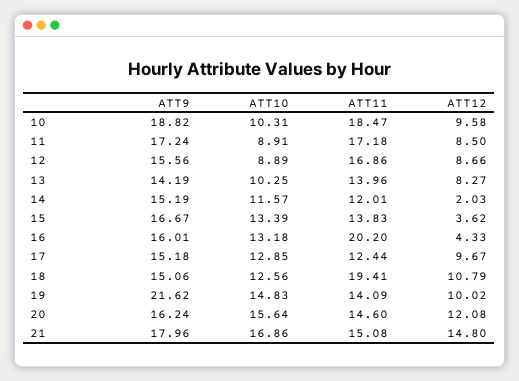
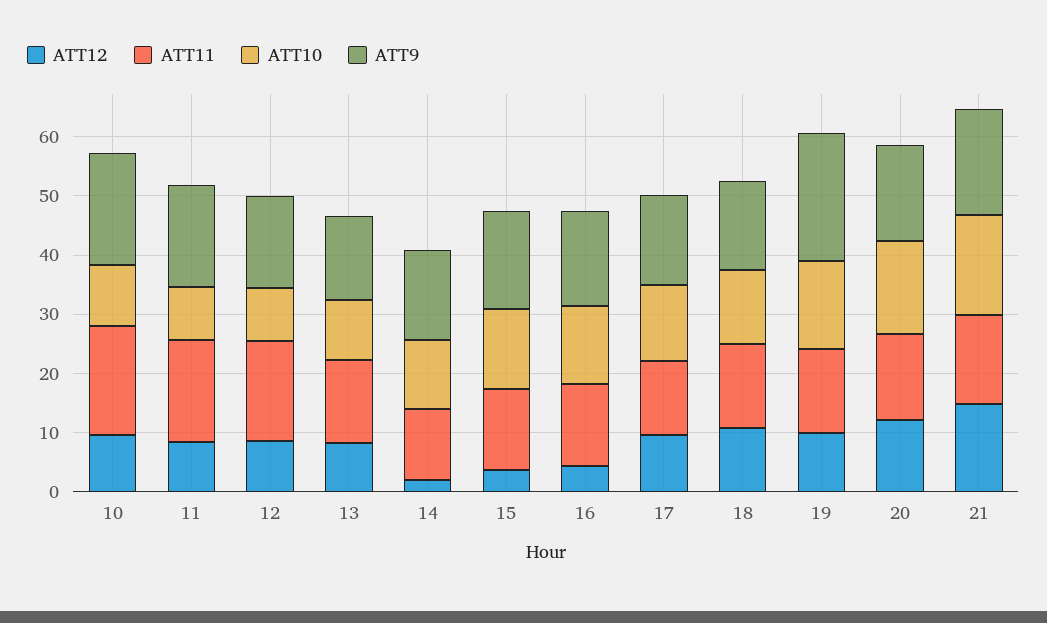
  {
    "ATT9": {
      "10": 18.82,
      "11": 17.24,
      "12": 15.56,
      "13": 14.19,
      "14": 15.19,
      "15": 16.67,
      "16": 16.01,
      "17": 15.18,
      "18": 15.06,
      "19": 21.62,
      "20": 16.24,
      "21": 17.96
    },
    "ATT10": {
      "10": 10.31,
      "11": 8.91,
      "12": 8.89,
      "13": 10.25,
      "14": 11.57,
      "15": 13.39,
      "16": 13.18,
      "17": 12.85,
      "18": 12.56,
      "19": 14.83,
      "20": 15.64,
      "21": 16.86
    },
    "ATT11": {
      "10": 18.47,
      "11": 17.18,
      "12": 16.86,
      "13": 13.96,
      "14": 12.01,
      "15": 13.83,
-     "16": 20.2,
+     "16": 14,
      "17": 12.44,
-     "18": 19.41,
+     "18": 14,
      "19": 14.09,
      "20": 14.6,
      "21": 15.08
    },
    "ATT12": {
      "10": 9.58,
      "11": 8.5,
      "12": 8.66,
      "13": 8.27,
      "14": 2.03,
      "15": 3.62,
      "16": 4.33,
      "17": 9.67,
      "18": 10.79,
      "19": 10.02,
      "20": 12.08,
      "21": 14.8
    }
  }

